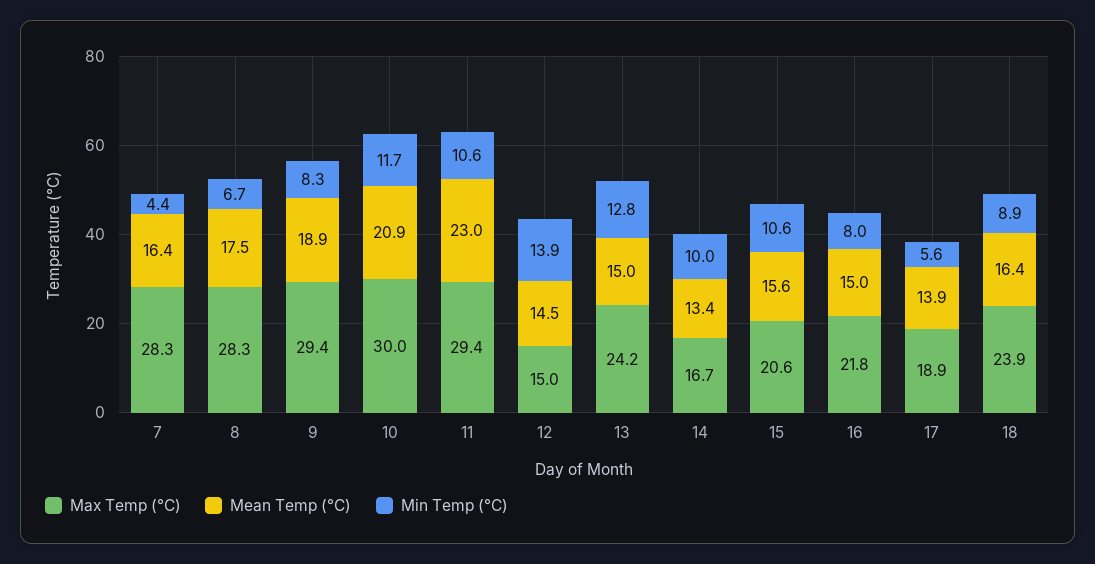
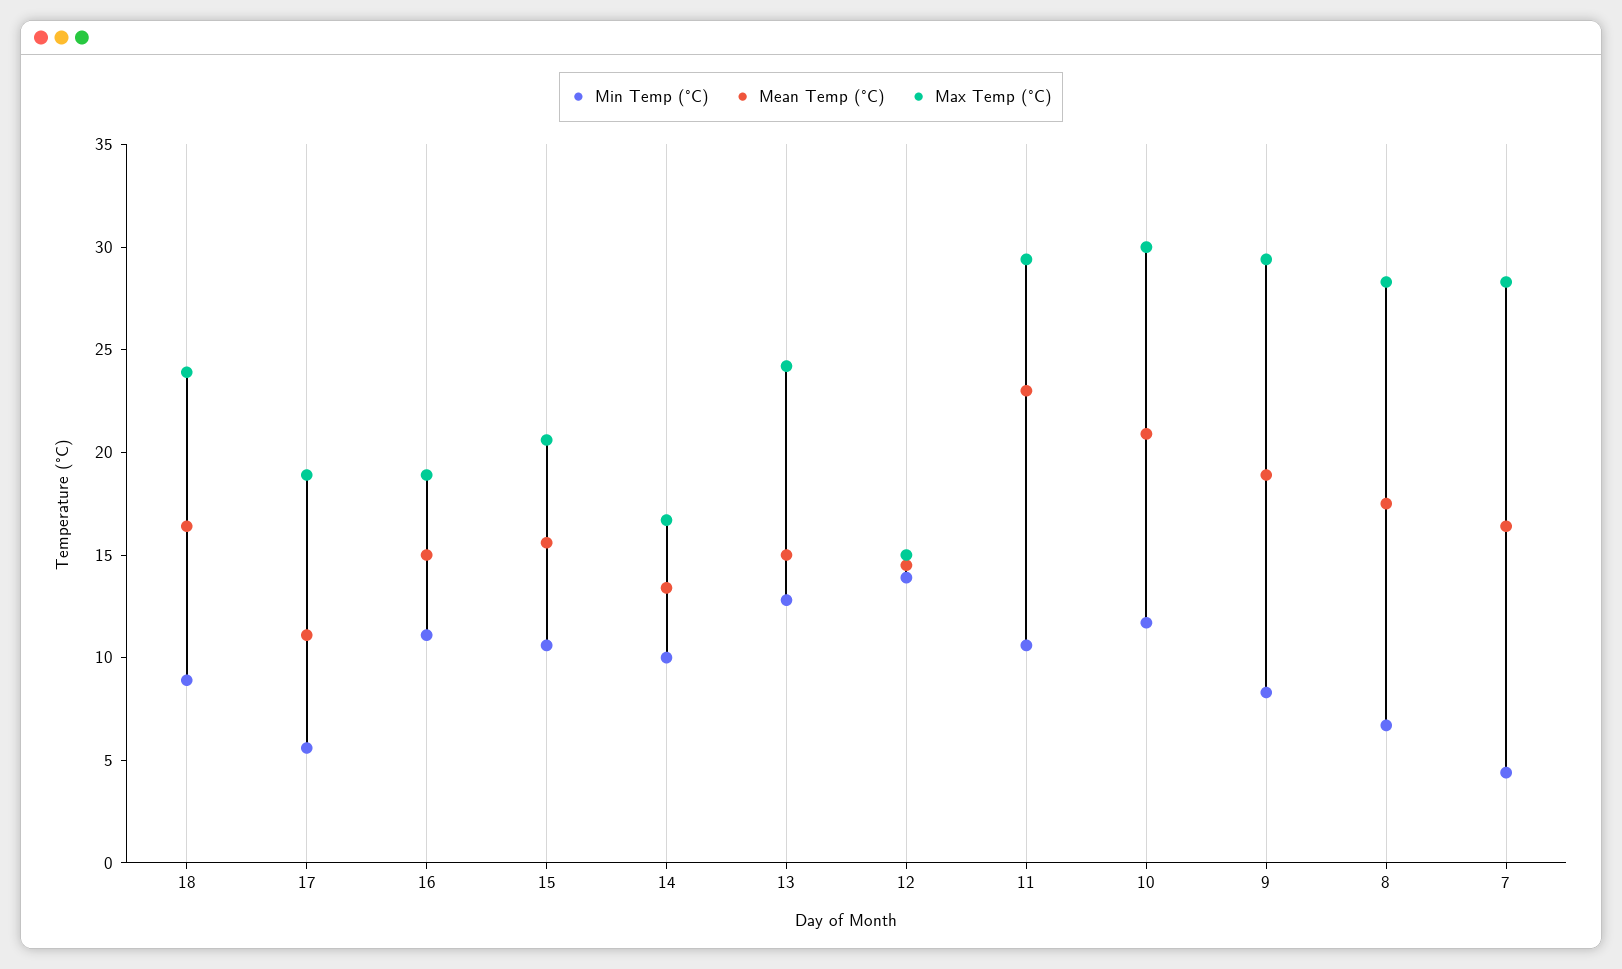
  {
    "Max Temp (°C)": {
      "7": 28.3,
      "8": 28.3,
      "9": 29.4,
      "10": 30,
      "11": 29.4,
      "12": 15,
      "13": 24.2,
      "14": 16.7,
      "15": 20.6,
-     "16": 21.8,
+     "16": 19,
      "17": 18.9,
      "18": 23.9
    },
    "Mean Temp (°C)": {
      "7": 16.4,
      "8": 17.5,
      "9": 18.9,
      "10": 20.9,
      "11": 23,
      "12": 14.5,
      "13": 15,
      "14": 13.4,
      "15": 15.6,
      "16": 15,
-     "17": 13.9,
+     "17": 11,
      "18": 16.4
    },
    "Min Temp (°C)": {
      "7": 4.4,
      "8": 6.7,
      "9": 8.3,
      "10": 11.7,
      "11": 10.6,
      "12": 13.9,
      "13": 12.8,
      "14": 10,
      "15": 10.6,
-     "16": 8,
+     "16": 11,
      "17": 5.6,
      "18": 8.9
    }
  }

